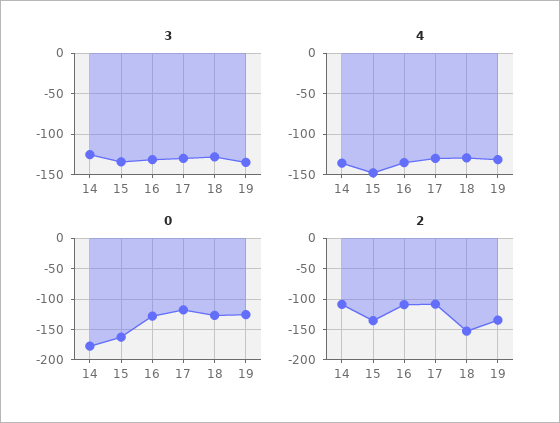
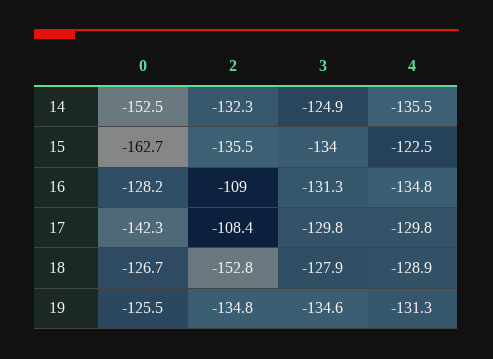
  {
    "3": {
      "14": -124.9,
      "15": -134,
      "16": -131.3,
      "17": -129.8,
      "18": -127.9,
      "19": -134.6
    },
    "4": {
      "14": -135.5,
-     "15": -150,
+     "15": -122.5,
      "16": -134.8,
      "17": -129.8,
      "18": -128.9,
      "19": -131.3
    },
    "0": {
-     "14": -180,
+     "14": -152.5,
      "15": -162.7,
      "16": -128.2,
-     "17": -120,
+     "17": -142.3,
      "18": -126.7,
      "19": -125.5
    },
    "2": {
-     "14": -110,
+     "14": -132.3,
      "15": -135.5,
      "16": -109,
      "17": -108.4,
      "18": -152.8,
      "19": -134.8
    }
  }

